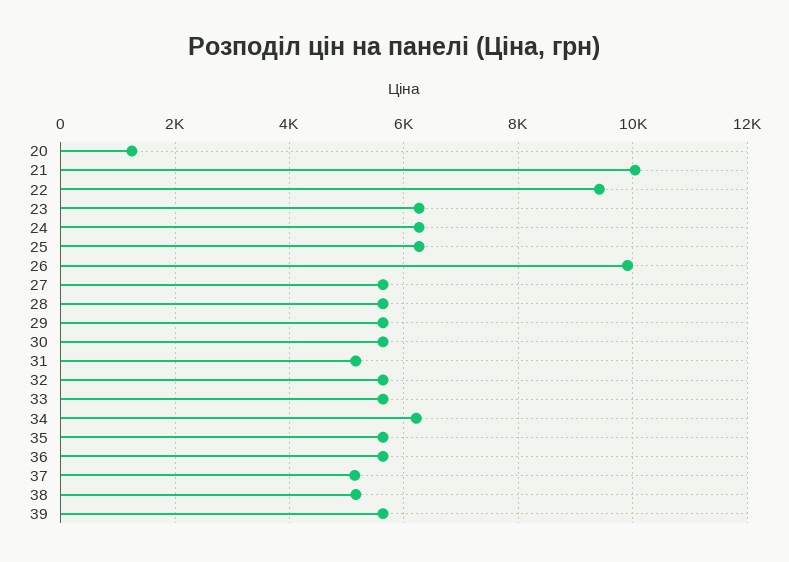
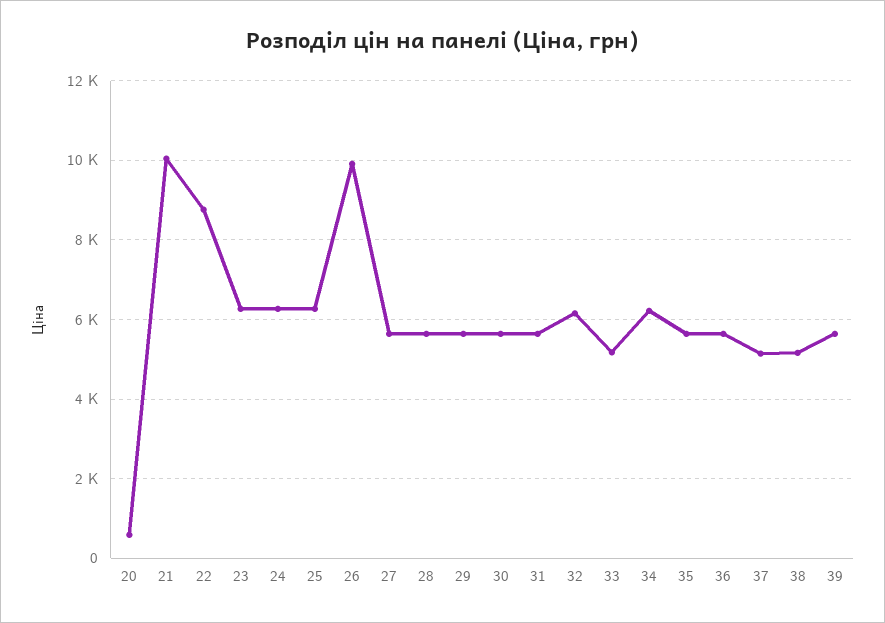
  {
-   "20": 1200,
+   "20": 600,
    "21": 10000,
-   "22": 9400,
+   "22": 8800,
    "23": 6200,
    "24": 6200,
    "25": 6200,
    "26": 10000,
    "27": 5600,
    "28": 5600,
    "29": 5600,
    "30": 5600,
-   "31": 5200,
+   "31": 5600,
-   "32": 5600,
+   "32": 6200,
-   "33": 5600,
+   "33": 5200,
    "34": 6200,
    "35": 5600,
    "36": 5600,
    "37": 5200,
    "38": 5200,
    "39": 5600
  }

